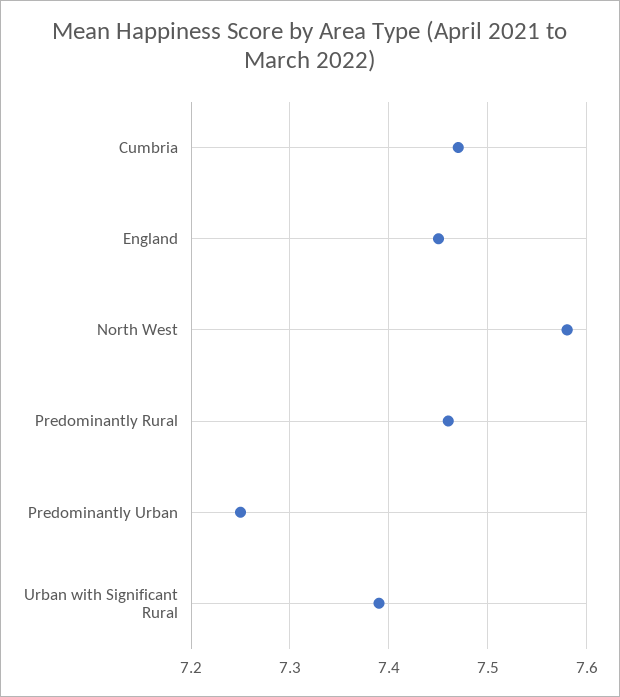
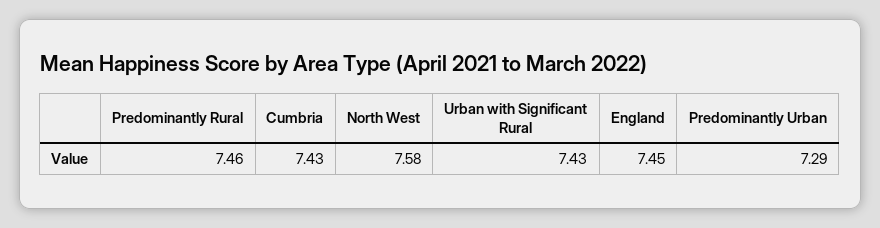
  {
-   "Cumbria": 7.47,
+   "Cumbria": 7.43,
    "England": 7.45,
    "North West": 7.58,
    "Predominantly Rural": 7.46,
-   "Predominantly Urban": 7.25,
+   "Predominantly Urban": 7.29,
-   "Urban with Significant Rural": 7.39
+   "Urban with Significant Rural": 7.43
  }

